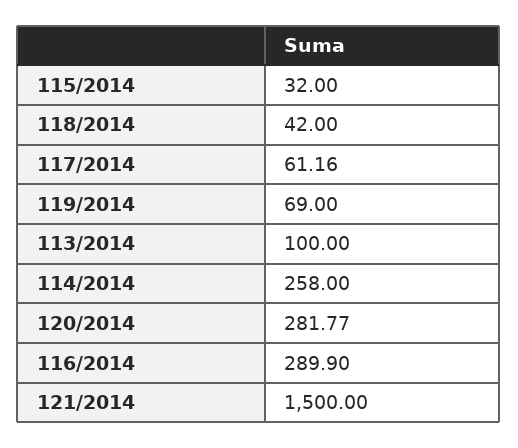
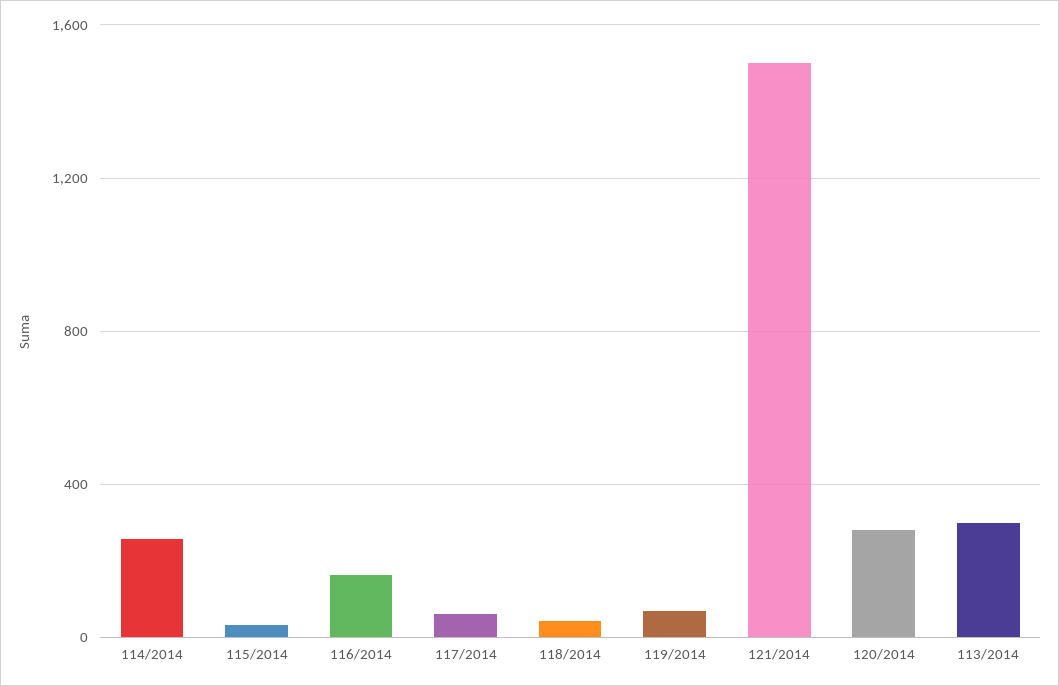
  {
    "115/2014": 32,
    "118/2014": 42,
    "117/2014": 61.16,
    "119/2014": 69,
-   "113/2014": 100,
+   "113/2014": 300,
    "114/2014": 258,
    "120/2014": 281.77,
-   "116/2014": 289.9,
+   "116/2014": 150,
    "121/2014": 1500
  }

